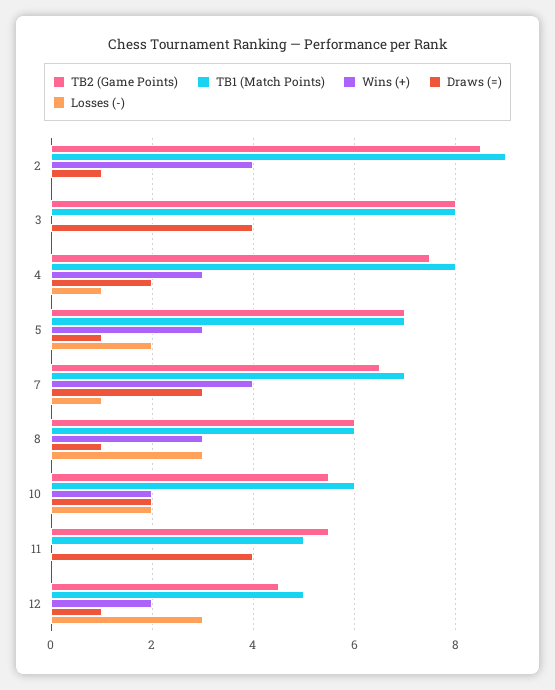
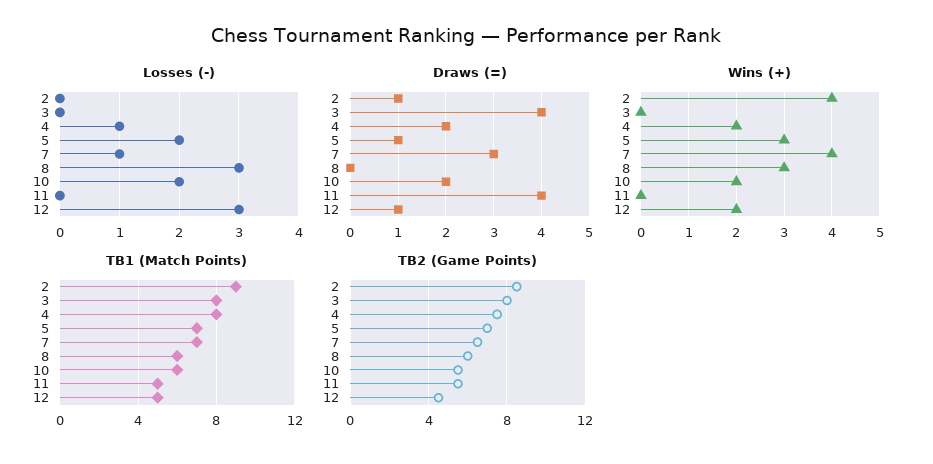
  {
    "TB2 (Game Points)": {
      "2": 8.5,
      "3": 8,
      "4": 7.5,
      "5": 7,
      "7": 6.5,
      "8": 6,
      "10": 5.5,
      "11": 5.5,
      "12": 4.5
    },
    "TB1 (Match Points)": {
      "2": 9,
      "3": 8,
      "4": 8,
      "5": 7,
      "7": 7,
      "8": 6,
      "10": 6,
      "11": 5,
      "12": 5
    },
    "Wins (+)": {
      "2": 4,
      "3": 0,
-     "4": 3,
+     "4": 2,
      "5": 3,
      "7": 4,
      "8": 3,
      "10": 2,
      "11": 0,
      "12": 2
    },
    "Draws (=)": {
      "2": 1,
      "3": 4,
      "4": 2,
      "5": 1,
      "7": 3,
-     "8": 1,
+     "8": 0,
      "10": 2,
      "11": 4,
      "12": 1
    },
    "Losses (-)": {
      "2": 0,
      "3": 0,
      "4": 1,
      "5": 2,
      "7": 1,
      "8": 3,
      "10": 2,
      "11": 0,
      "12": 3
    }
  }

